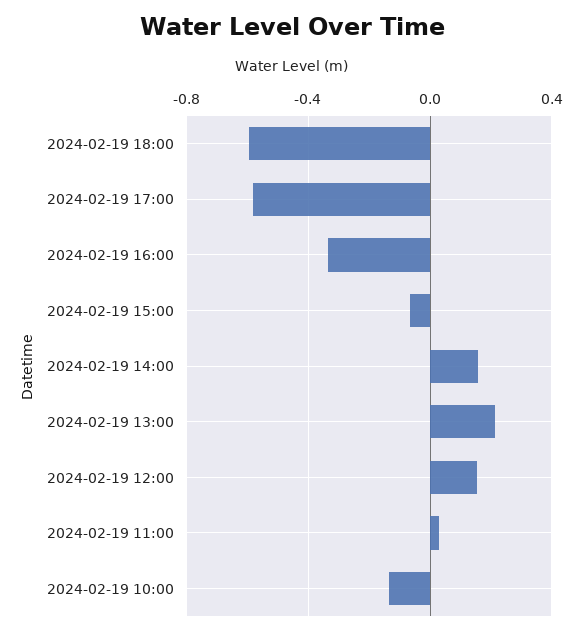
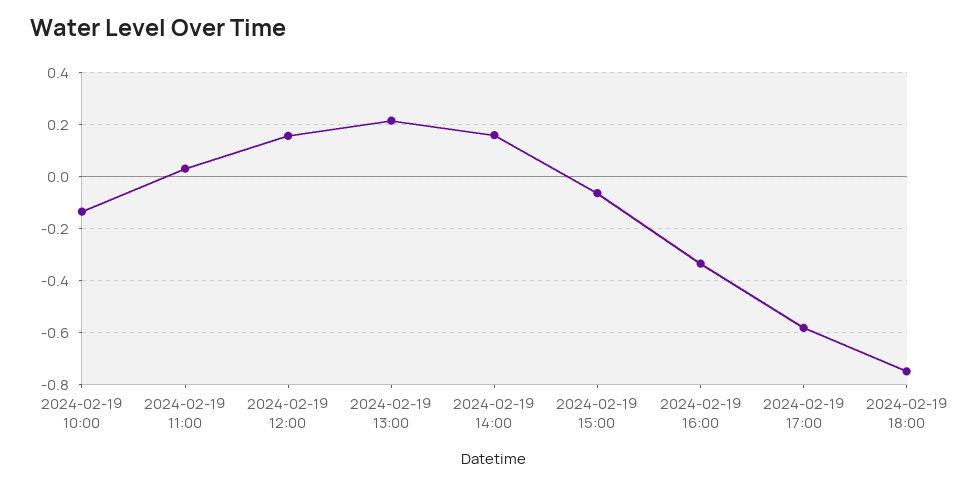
  {
-   "2024-02-19 18:00": -0.6,
+   "2024-02-19 18:00": -0.75,
    "2024-02-19 17:00": -0.575,
    "2024-02-19 16:00": -0.325,
    "2024-02-19 15:00": -0.075,
    "2024-02-19 14:00": 0.15,
    "2024-02-19 13:00": 0.225,
    "2024-02-19 12:00": 0.15,
    "2024-02-19 11:00": 0.025,
    "2024-02-19 10:00": -0.125
  }

